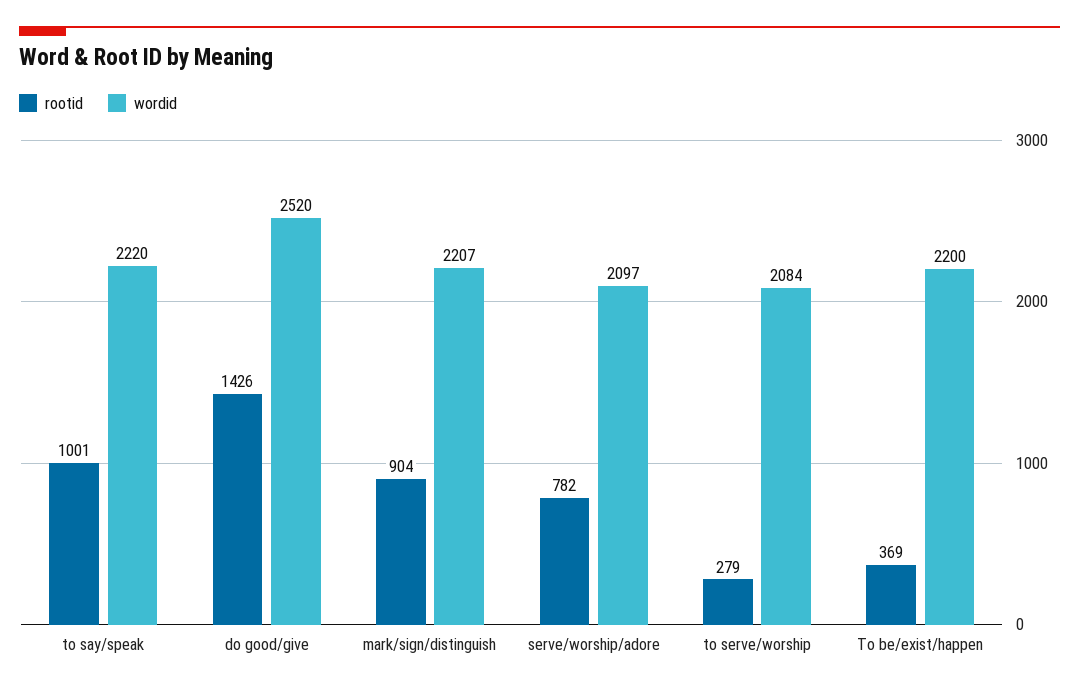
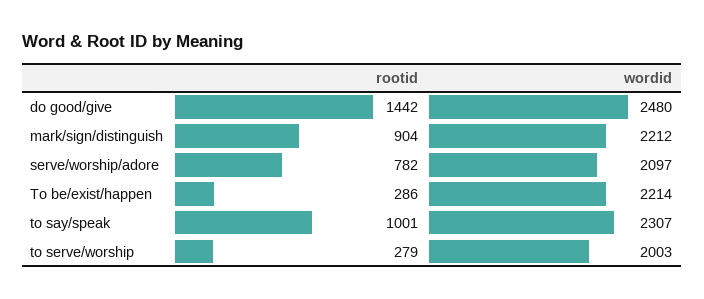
  {
    "rootid": {
      "to say/speak": 1001,
-     "do good/give": 1426,
+     "do good/give": 1442,
      "mark/sign/distinguish": 904,
      "serve/worship/adore": 782,
      "to serve/worship": 279,
-     "To be/exist/happen": 369
+     "To be/exist/happen": 286
    },
    "wordid": {
-     "to say/speak": 2220,
+     "to say/speak": 2307,
-     "do good/give": 2520,
+     "do good/give": 2480,
-     "mark/sign/distinguish": 2207,
+     "mark/sign/distinguish": 2212,
      "serve/worship/adore": 2097,
-     "to serve/worship": 2084,
+     "to serve/worship": 2003,
-     "To be/exist/happen": 2200
+     "To be/exist/happen": 2214
    }
  }

